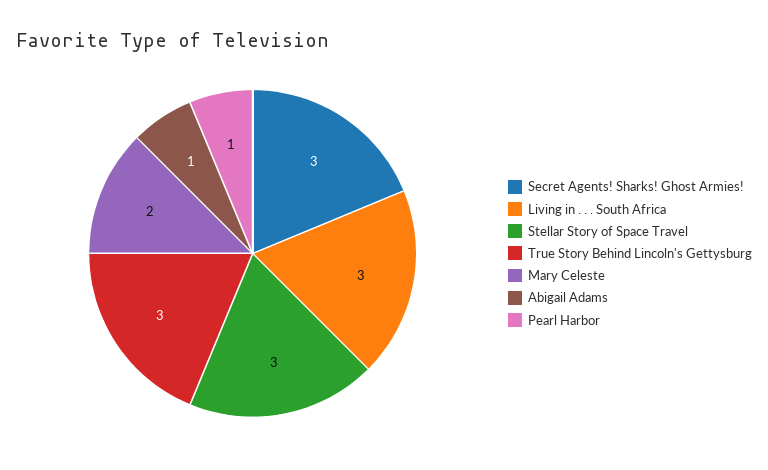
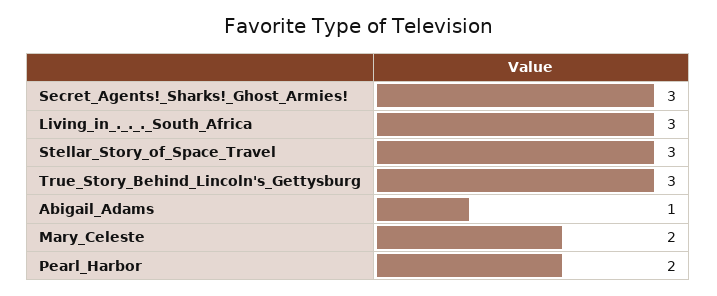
  {
    "Secret Agents! Sharks! Ghost Armies!": 3,
    "Living in . . . South Africa": 3,
    "Stellar Story of Space Travel": 3,
    "True Story Behind Lincoln's Gettysburg": 3,
    "Mary Celeste": 2,
    "Abigail Adams": 1,
-   "Pearl Harbor": 1
+   "Pearl Harbor": 2
  }

